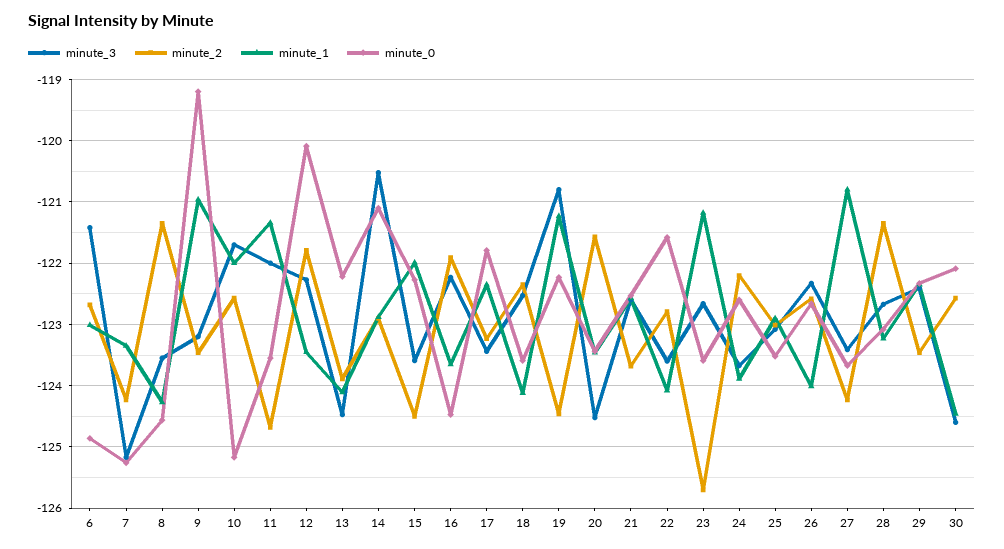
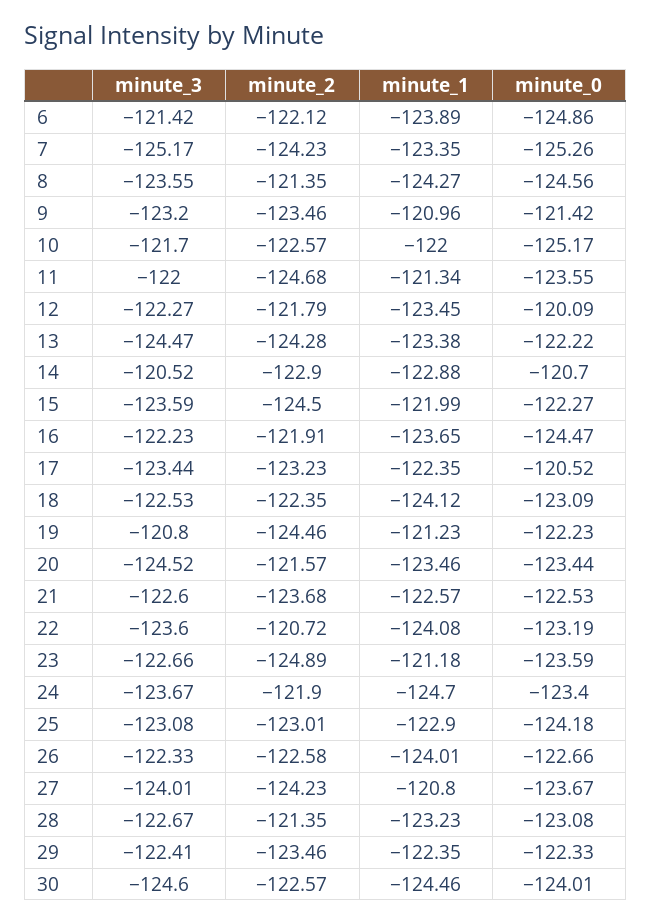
  {
    "minute_3": {
      "6": -121.42,
      "7": -125.17,
      "8": -123.55,
      "9": -123.2,
      "10": -121.7,
      "11": -122,
      "12": -122.27,
      "13": -124.47,
      "14": -120.52,
      "15": -123.59,
      "16": -122.23,
      "17": -123.44,
      "18": -122.53,
      "19": -120.8,
      "20": -124.52,
      "21": -122.6,
      "22": -123.6,
      "23": -122.66,
      "24": -123.67,
      "25": -123.08,
      "26": -122.33,
-     "27": -123.4,
+     "27": -124.01,
      "28": -122.67,
      "29": -122.41,
      "30": -124.6
    },
    "minute_2": {
-     "6": -122.7,
+     "6": -122.12,
      "7": -124.23,
      "8": -121.35,
      "9": -123.46,
      "10": -122.57,
      "11": -124.68,
      "12": -121.79,
-     "13": -123.9,
+     "13": -124.28,
      "14": -122.9,
      "15": -124.5,
      "16": -121.91,
      "17": -123.23,
      "18": -122.35,
      "19": -124.46,
      "20": -121.57,
      "21": -123.68,
-     "22": -122.8,
+     "22": -120.72,
-     "23": -125.7,
+     "23": -124.89,
-     "24": -122.2,
+     "24": -121.9,
      "25": -123.01,
      "26": -122.58,
      "27": -124.23,
      "28": -121.35,
      "29": -123.46,
      "30": -122.57
    },
    "minute_1": {
-     "6": -123,
+     "6": -123.89,
      "7": -123.35,
      "8": -124.27,
      "9": -120.96,
      "10": -122,
      "11": -121.34,
      "12": -123.45,
-     "13": -124.1,
+     "13": -123.38,
      "14": -122.88,
      "15": -121.99,
      "16": -123.65,
      "17": -122.35,
      "18": -124.12,
      "19": -121.23,
      "20": -123.46,
      "21": -122.57,
      "22": -124.08,
      "23": -121.18,
-     "24": -123.9,
+     "24": -124.7,
      "25": -122.9,
      "26": -124.01,
      "27": -120.8,
      "28": -123.23,
      "29": -122.35,
      "30": -124.46
    },
    "minute_0": {
      "6": -124.86,
      "7": -125.26,
      "8": -124.56,
-     "9": -119.2,
+     "9": -121.42,
      "10": -125.17,
      "11": -123.55,
      "12": -120.09,
      "13": -122.22,
-     "14": -121.1,
+     "14": -120.7,
      "15": -122.27,
      "16": -124.47,
-     "17": -121.8,
+     "17": -120.52,
-     "18": -123.6,
+     "18": -123.09,
      "19": -122.23,
      "20": -123.44,
      "21": -122.53,
-     "22": -121.6,
+     "22": -123.19,
      "23": -123.59,
-     "24": -122.6,
+     "24": -123.4,
-     "25": -123.5,
+     "25": -124.18,
      "26": -122.66,
      "27": -123.67,
      "28": -123.08,
      "29": -122.33,
-     "30": -122.1
+     "30": -124.01
    }
  }

